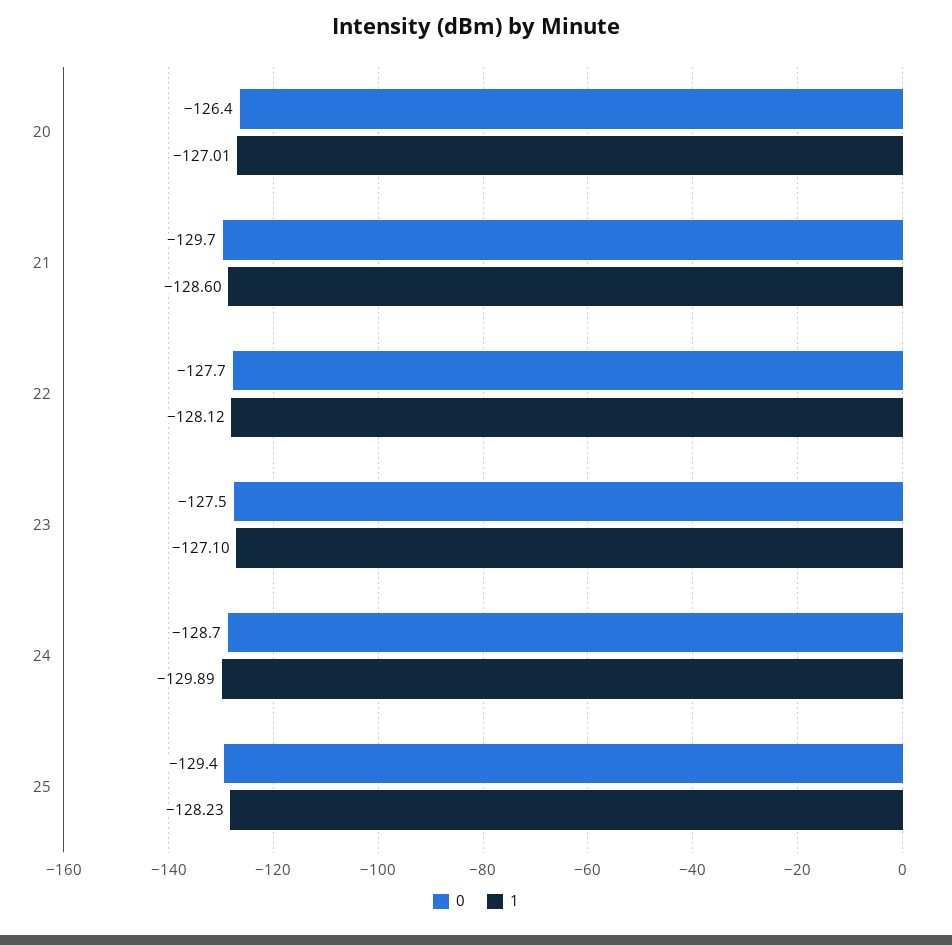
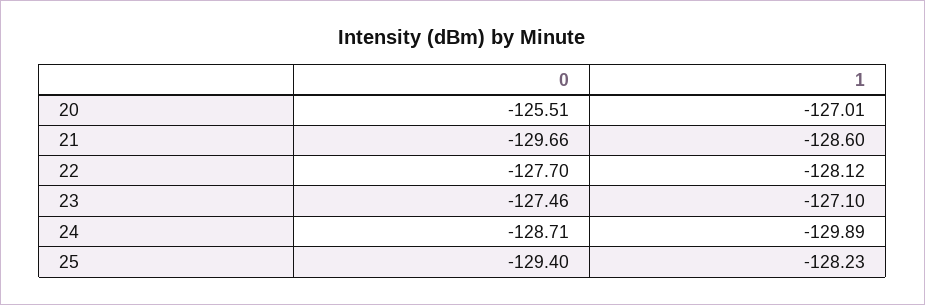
  {
    "0": {
-     "20": -126.4,
+     "20": -125.51,
      "21": -129.66,
      "22": -127.7,
      "23": -127.46,
      "24": -128.71,
      "25": -129.4
    },
    "1": {
      "20": -127.01,
      "21": -128.6,
      "22": -128.12,
      "23": -127.1,
      "24": -129.89,
      "25": -128.23
    }
  }

